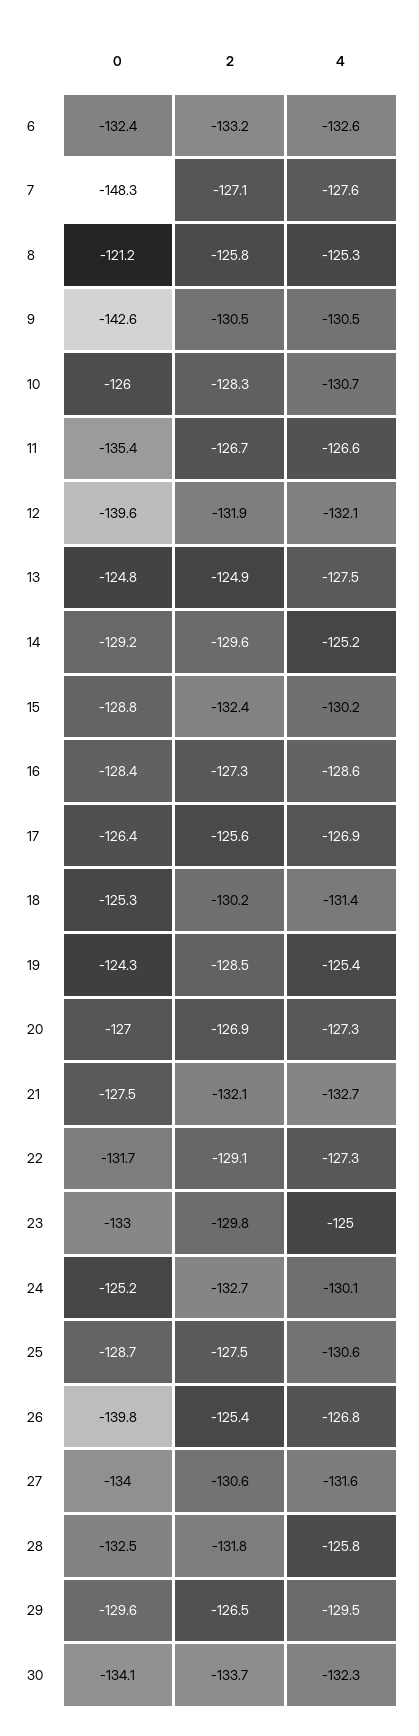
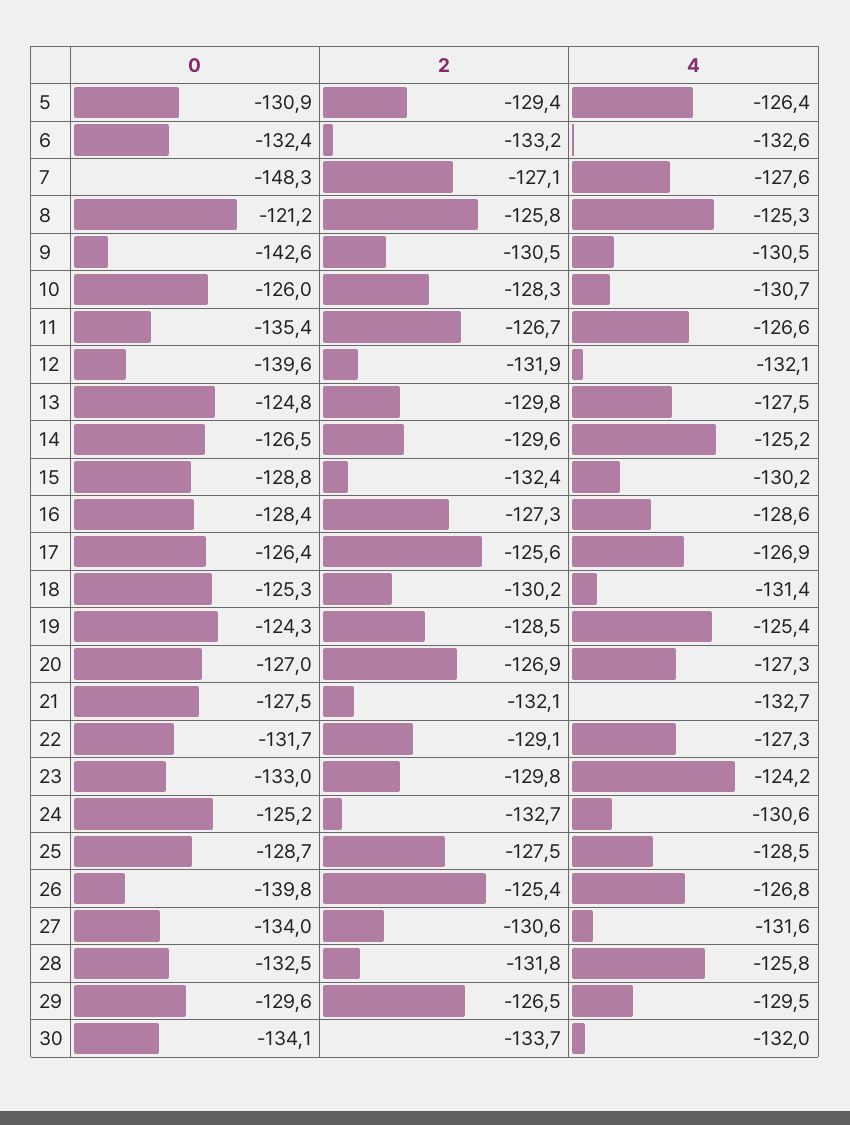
  {
    "0": {
      "6": -132.4,
      "7": -148.3,
      "8": -121.2,
      "9": -142.6,
      "10": -126,
      "11": -135.4,
      "12": -139.6,
      "13": -124.8,
-     "14": -129.2,
+     "14": -126.5,
      "15": -128.8,
      "16": -128.4,
      "17": -126.4,
      "18": -125.3,
      "19": -124.3,
      "20": -127,
      "21": -127.5,
      "22": -131.7,
      "23": -133,
      "24": -125.2,
      "25": -128.7,
      "26": -139.8,
      "27": -134,
      "28": -132.5,
      "29": -129.6,
-     "30": -134.1
+     "30": -134.1,
+     "5": -130.9
    },
    "2": {
      "6": -133.2,
      "7": -127.1,
      "8": -125.8,
      "9": -130.5,
      "10": -128.3,
      "11": -126.7,
      "12": -131.9,
-     "13": -124.9,
+     "13": -129.8,
      "14": -129.6,
      "15": -132.4,
      "16": -127.3,
      "17": -125.6,
      "18": -130.2,
      "19": -128.5,
      "20": -126.9,
      "21": -132.1,
      "22": -129.1,
      "23": -129.8,
      "24": -132.7,
      "25": -127.5,
      "26": -125.4,
      "27": -130.6,
      "28": -131.8,
      "29": -126.5,
-     "30": -133.7
+     "30": -133.7,
+     "5": -129.4
    },
    "4": {
      "6": -132.6,
      "7": -127.6,
      "8": -125.3,
      "9": -130.5,
      "10": -130.7,
      "11": -126.6,
      "12": -132.1,
      "13": -127.5,
      "14": -125.2,
      "15": -130.2,
      "16": -128.6,
      "17": -126.9,
      "18": -131.4,
      "19": -125.4,
      "20": -127.3,
      "21": -132.7,
      "22": -127.3,
-     "23": -125,
+     "23": -124.2,
-     "24": -130.1,
+     "24": -130.6,
-     "25": -130.6,
+     "25": -128.5,
      "26": -126.8,
      "27": -131.6,
      "28": -125.8,
      "29": -129.5,
-     "30": -132.3
+     "30": -132,
+     "5": -126.4
    }
  }

